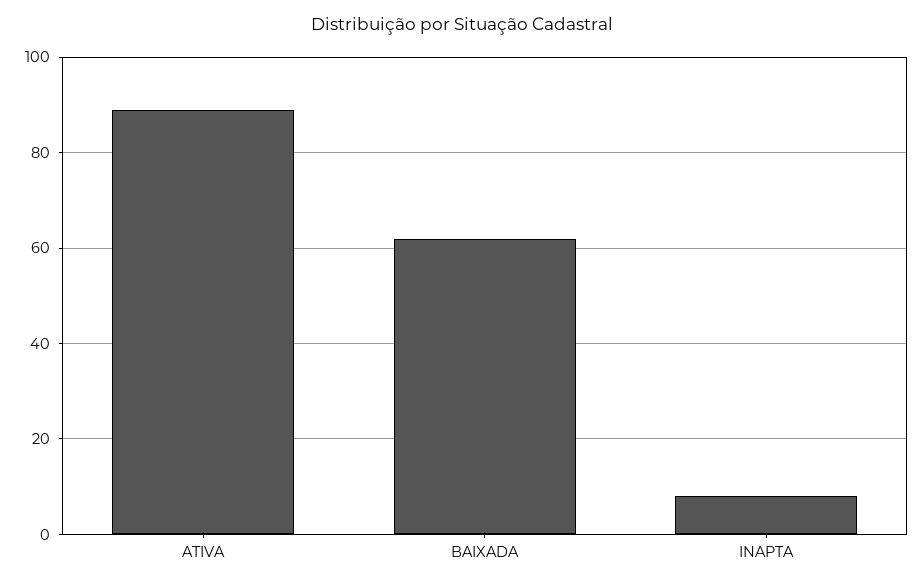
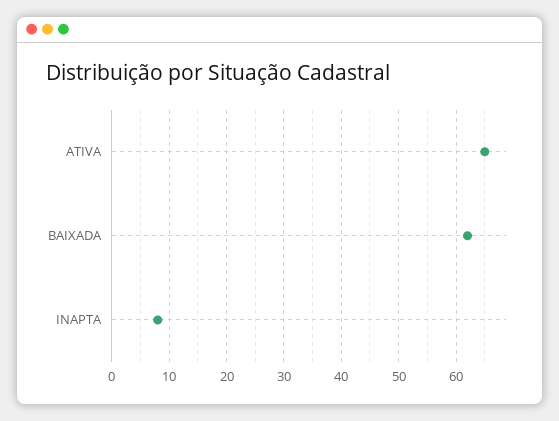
  {
-   "ATIVA": 90,
+   "ATIVA": 65,
    "BAIXADA": 60,
    "INAPTA": 10
  }

